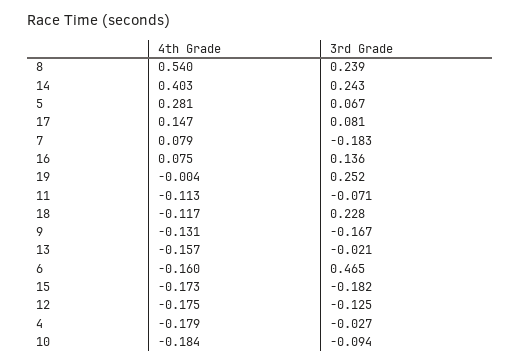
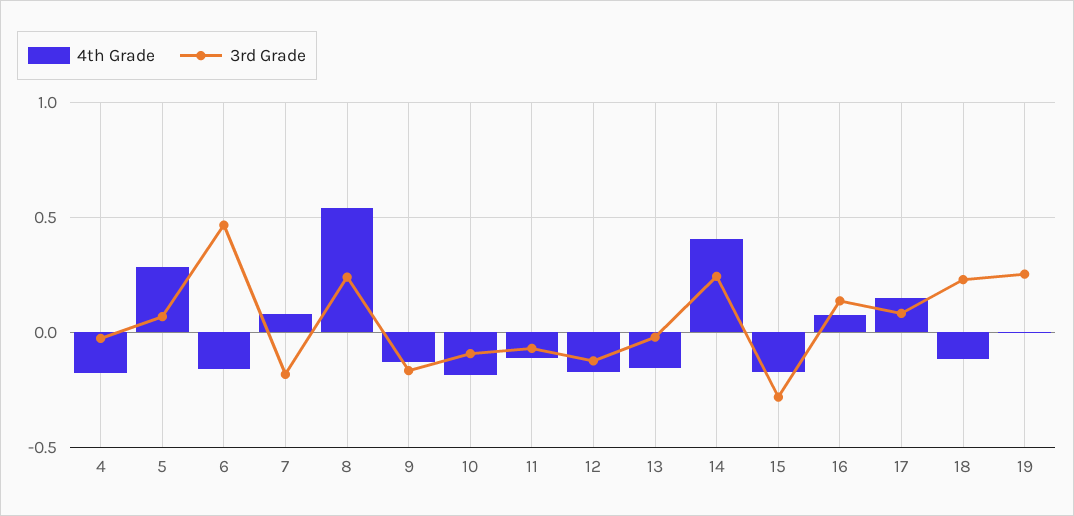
  {
    "4th Grade": {
      "8": 0.54,
      "14": 0.403,
      "5": 0.281,
      "17": 0.147,
      "7": 0.079,
      "16": 0.075,
      "19": -0.004,
      "11": -0.113,
      "18": -0.117,
      "9": -0.131,
      "13": -0.157,
      "6": -0.16,
      "15": -0.173,
      "12": -0.175,
      "4": -0.179,
      "10": -0.184
    },
    "3rd Grade": {
      "8": 0.239,
      "14": 0.243,
      "5": 0.067,
      "17": 0.081,
      "7": -0.183,
      "16": 0.136,
      "19": 0.252,
      "11": -0.071,
      "18": 0.228,
      "9": -0.167,
      "13": -0.021,
      "6": 0.465,
-     "15": -0.182,
+     "15": -0.3,
      "12": -0.125,
      "4": -0.027,
      "10": -0.094
    }
  }

